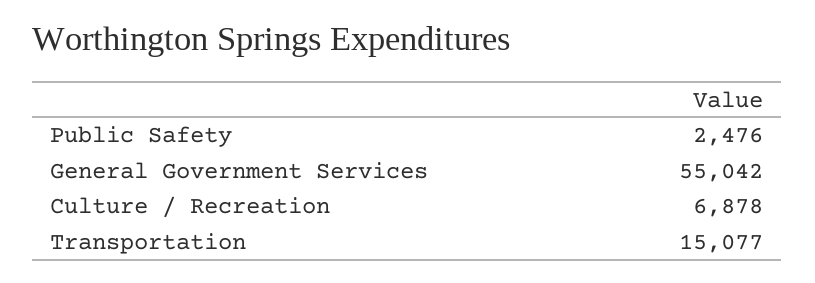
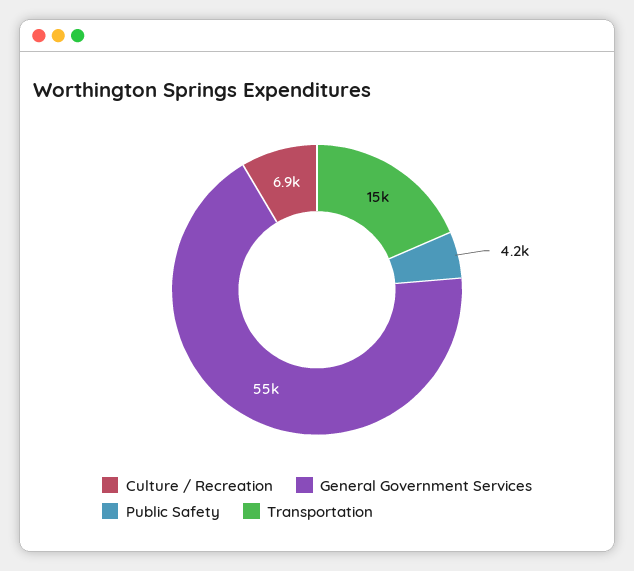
  {
-   "Public Safety": 2476,
+   "Public Safety": 4200,
    "General Government Services": 55042,
    "Culture / Recreation": 6878,
    "Transportation": 15077
  }

